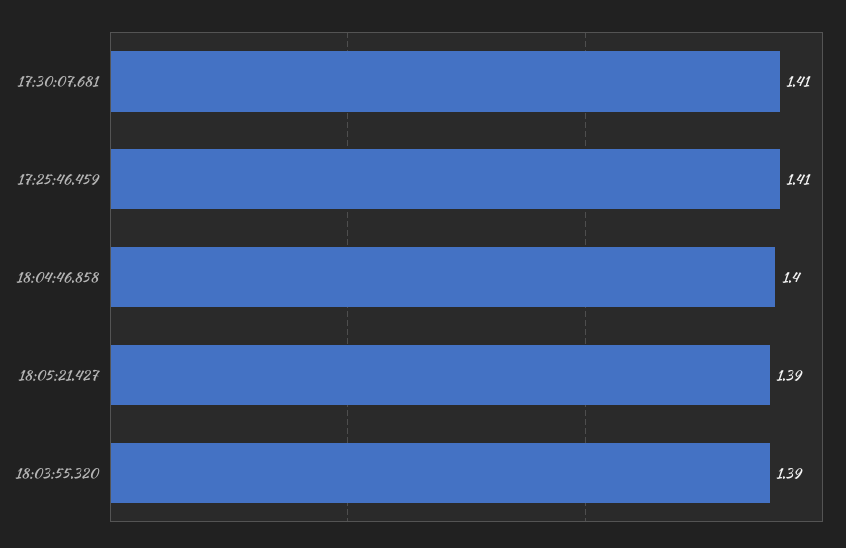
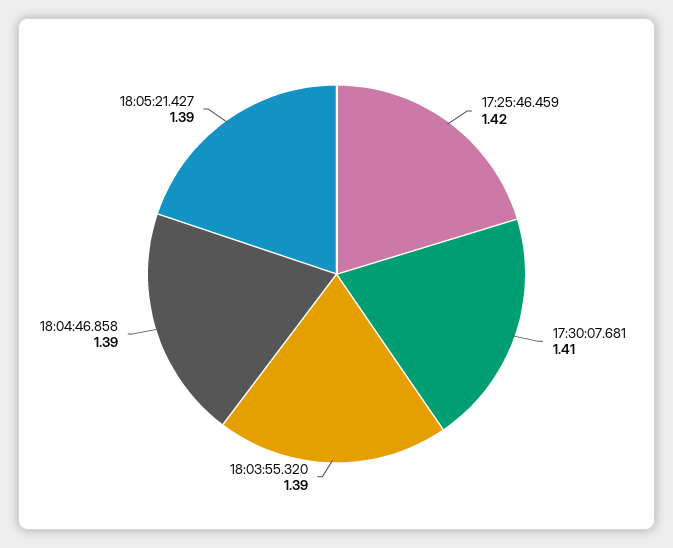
  {
    "17:30:07.681": 1.41,
-   "17:25:46.459": 1.41,
+   "17:25:46.459": 1.42,
-   "18:04:46.858": 1.4,
+   "18:04:46.858": 1.39,
    "18:05:21.427": 1.39,
    "18:03:55.320": 1.39
  }

